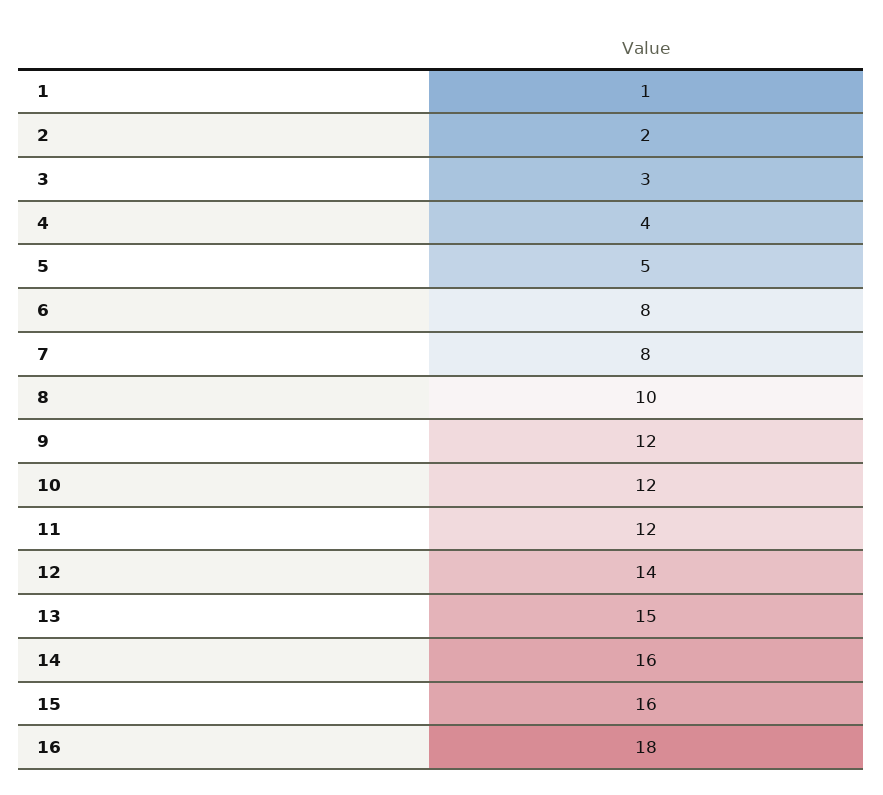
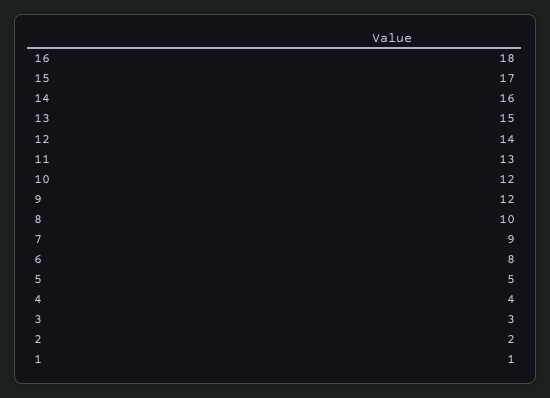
  {
    "1": 1,
    "2": 2,
    "3": 3,
    "4": 4,
    "5": 5,
    "6": 8,
-   "7": 8,
+   "7": 9,
    "8": 10,
    "9": 12,
    "10": 12,
-   "11": 12,
+   "11": 13,
    "12": 14,
    "13": 15,
    "14": 16,
-   "15": 16,
+   "15": 17,
    "16": 18
  }

